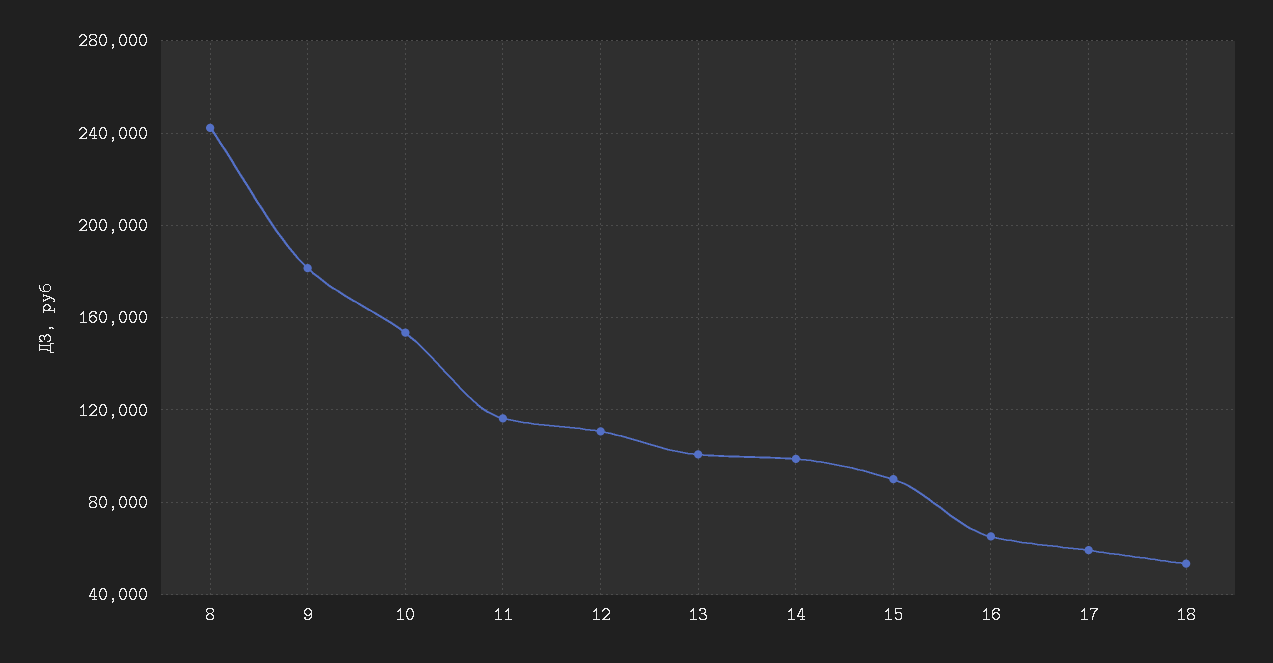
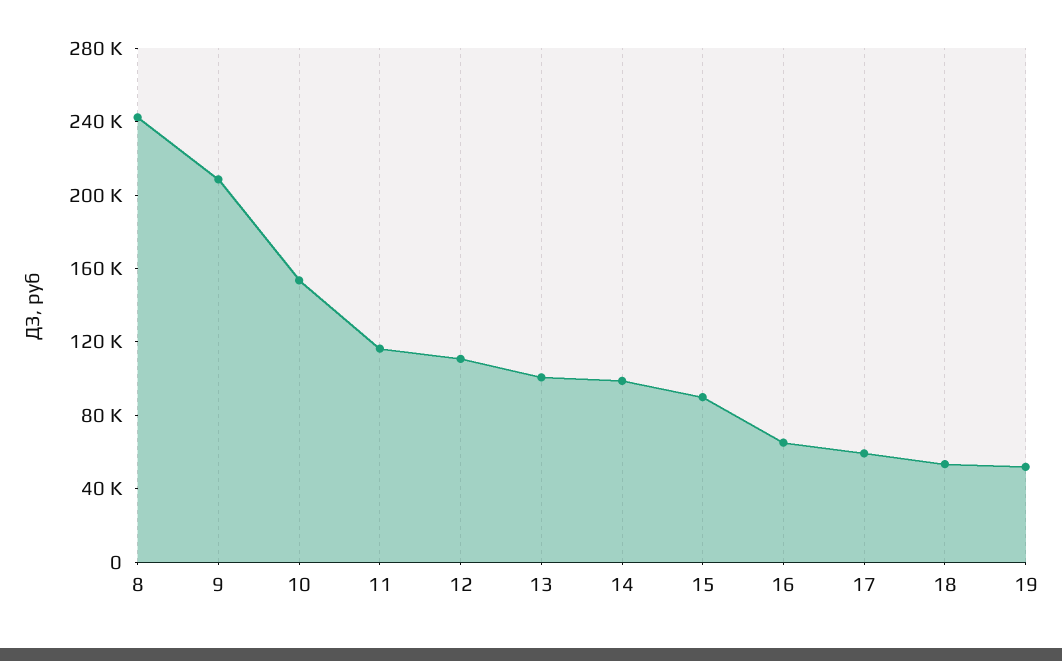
  {
    "8": 240000,
-   "9": 180000,
+   "9": 210000,
    "10": 155000,
    "11": 115000,
    "12": 110000,
    "13": 100000,
    "14": 100000,
    "15": 90000,
    "16": 65000,
    "17": 60000,
-   "18": 55000
+   "18": 55000,
+   "19": 50000
  }

